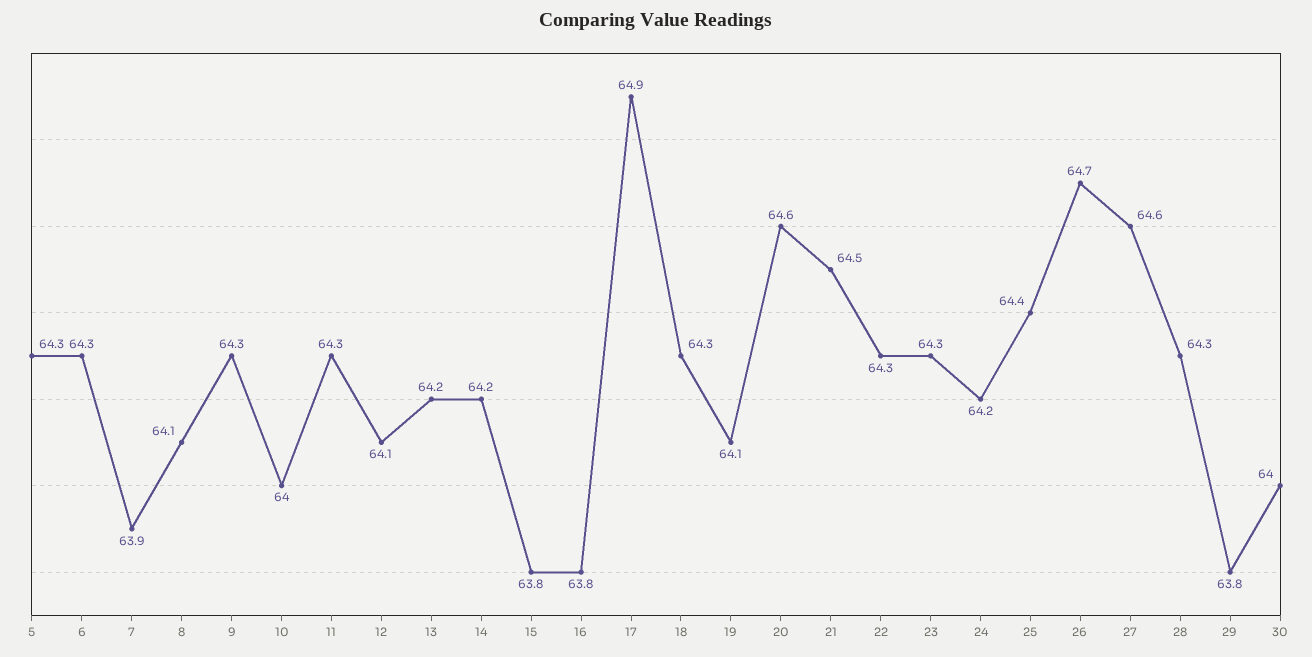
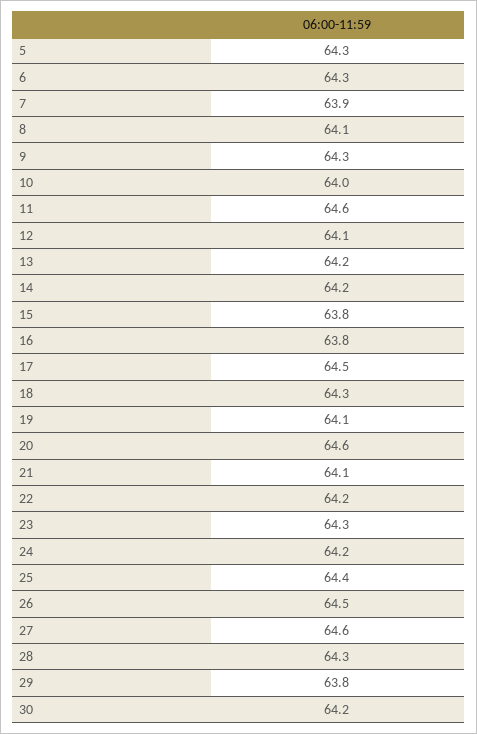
  {
    "5": 64.3,
    "6": 64.3,
    "7": 63.9,
    "8": 64.1,
    "9": 64.3,
    "10": 64,
-   "11": 64.3,
+   "11": 64.6,
    "12": 64.1,
    "13": 64.2,
    "14": 64.2,
    "15": 63.8,
    "16": 63.8,
-   "17": 64.9,
+   "17": 64.5,
    "18": 64.3,
    "19": 64.1,
    "20": 64.6,
-   "21": 64.5,
+   "21": 64.1,
-   "22": 64.3,
+   "22": 64.2,
    "23": 64.3,
    "24": 64.2,
    "25": 64.4,
-   "26": 64.7,
+   "26": 64.5,
    "27": 64.6,
    "28": 64.3,
    "29": 63.8,
-   "30": 64
+   "30": 64.2
  }

